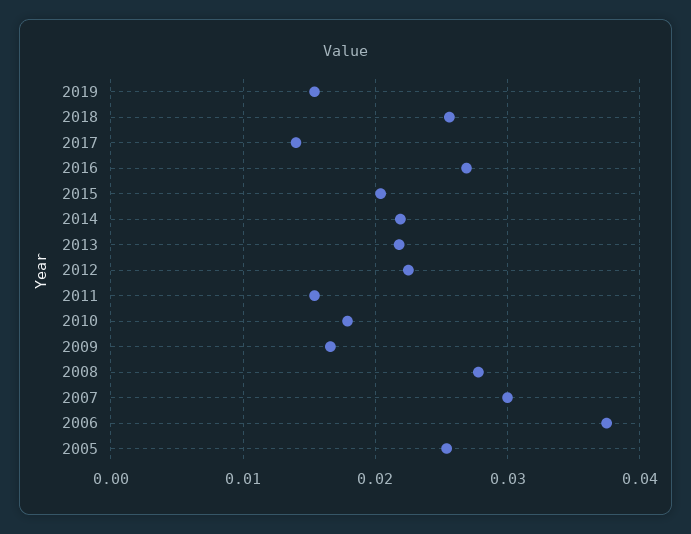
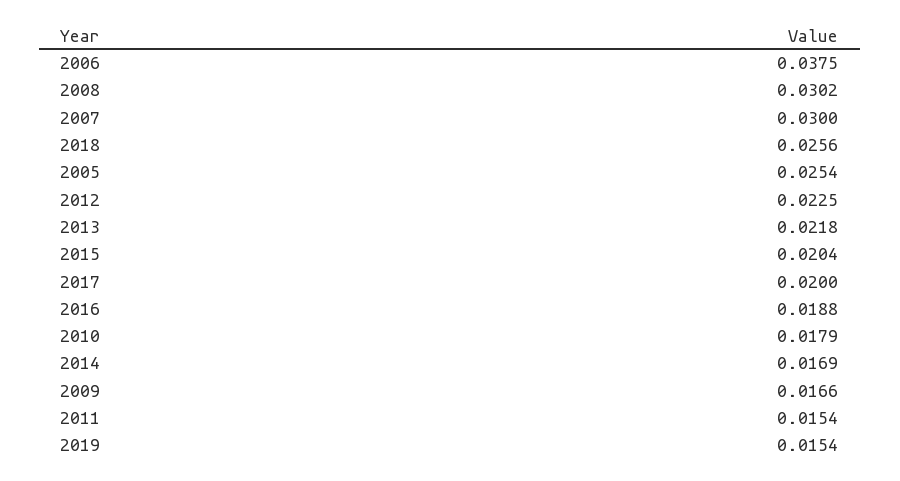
  {
    "2019": 0.0154,
    "2018": 0.0256,
-   "2017": 0.014,
+   "2017": 0.02,
-   "2016": 0.027,
+   "2016": 0.0188,
    "2015": 0.0204,
-   "2014": 0.022,
+   "2014": 0.0169,
    "2013": 0.0218,
    "2012": 0.0225,
    "2011": 0.0154,
    "2010": 0.0179,
    "2009": 0.0166,
-   "2008": 0.028,
+   "2008": 0.0302,
    "2007": 0.03,
    "2006": 0.0375,
    "2005": 0.0254
  }

